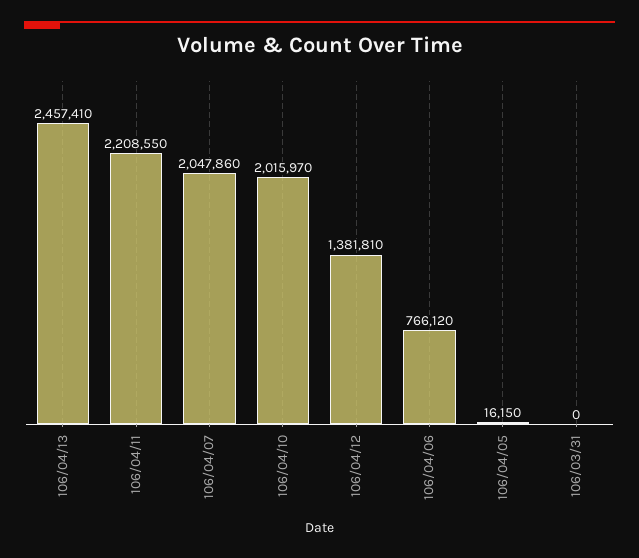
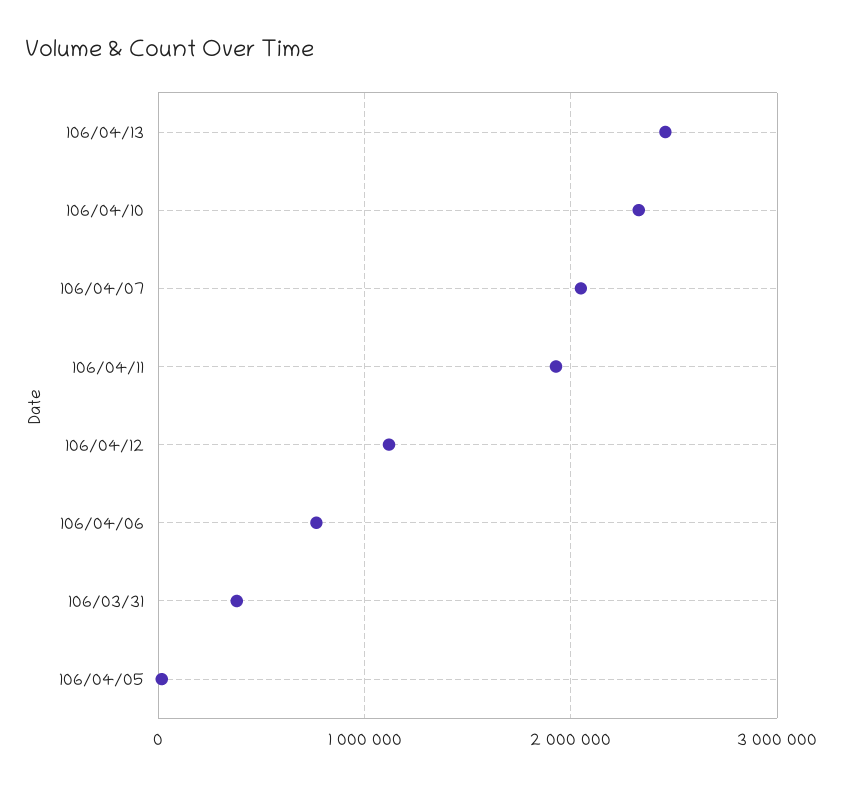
  {
    "106/04/13": 2457410,
-   "106/04/11": 2208550,
+   "106/04/11": 1900000,
    "106/04/07": 2047860,
-   "106/04/10": 2015970,
+   "106/04/10": 2300000,
-   "106/04/12": 1381810,
+   "106/04/12": 1100000,
    "106/04/06": 766120,
    "106/04/05": 16150,
-   "106/03/31": 0
+   "106/03/31": 400000
  }

